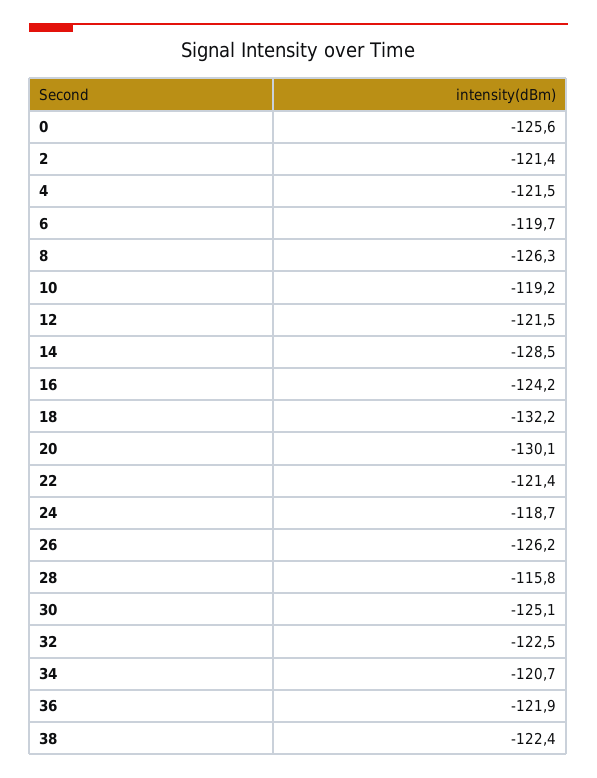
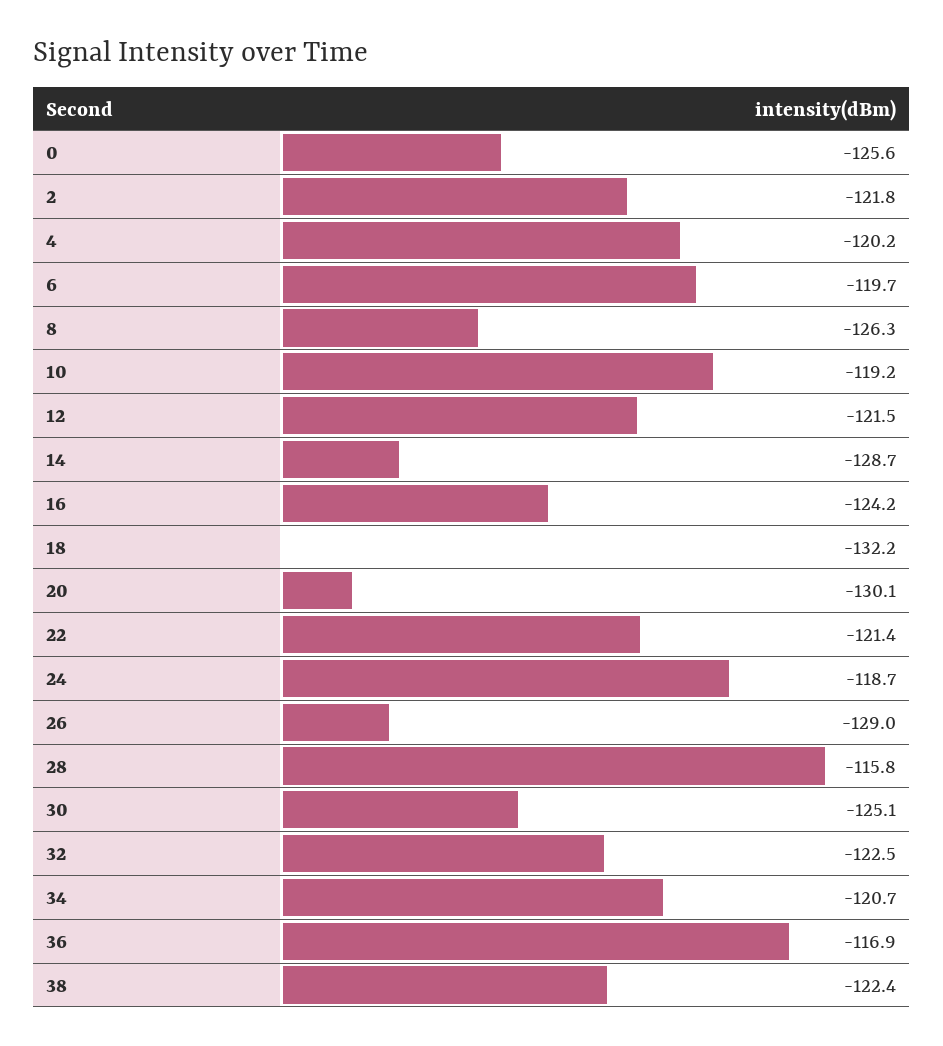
  {
    "0": -125.6,
-   "2": -121.4,
+   "2": -121.8,
-   "4": -121.5,
+   "4": -120.2,
    "6": -119.7,
    "8": -126.3,
    "10": -119.2,
    "12": -121.5,
-   "14": -128.5,
+   "14": -128.7,
    "16": -124.2,
    "18": -132.2,
    "20": -130.1,
    "22": -121.4,
    "24": -118.7,
-   "26": -126.2,
+   "26": -129,
    "28": -115.8,
    "30": -125.1,
    "32": -122.5,
    "34": -120.7,
-   "36": -121.9,
+   "36": -116.9,
    "38": -122.4
  }

